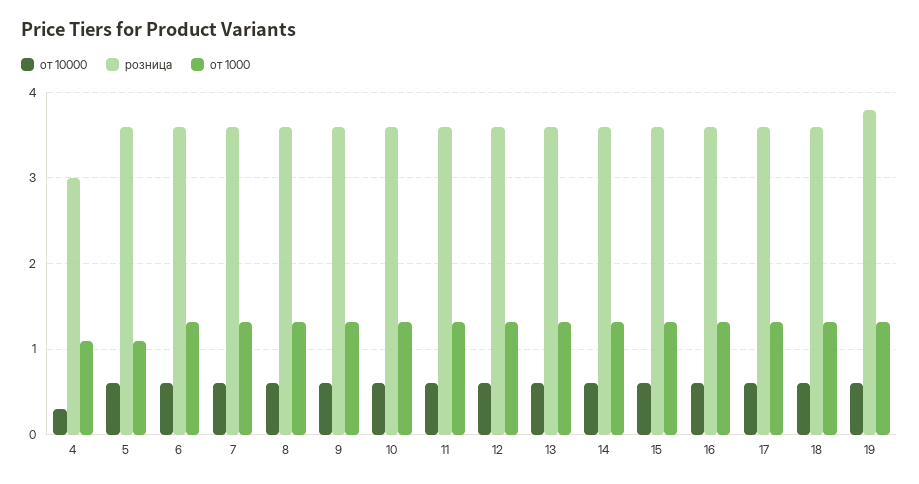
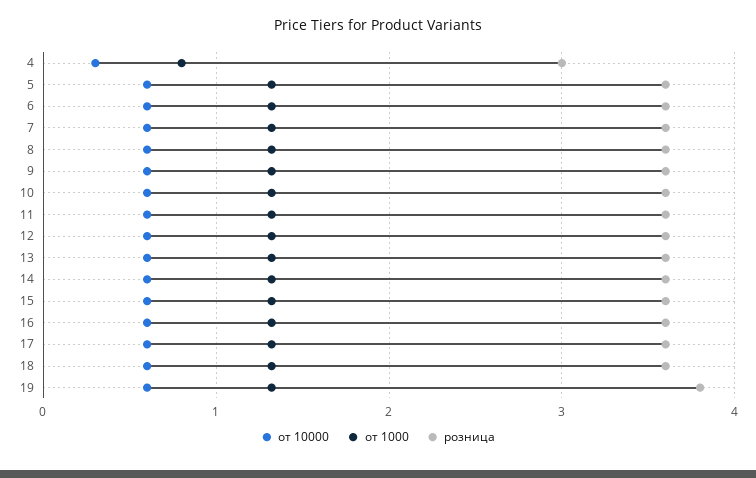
  {
    "от 10000": {
      "4": 0.3,
      "5": 0.6,
      "6": 0.6,
      "7": 0.6,
      "8": 0.6,
      "9": 0.6,
      "10": 0.6,
      "11": 0.6,
      "12": 0.6,
      "13": 0.6,
      "14": 0.6,
      "15": 0.6,
      "16": 0.6,
      "17": 0.6,
      "18": 0.6,
      "19": 0.6
    },
    "розница": {
      "4": 3,
      "5": 3.6,
      "6": 3.6,
      "7": 3.6,
      "8": 3.6,
      "9": 3.6,
      "10": 3.6,
      "11": 3.6,
      "12": 3.6,
      "13": 3.6,
      "14": 3.6,
      "15": 3.6,
      "16": 3.6,
      "17": 3.6,
      "18": 3.6,
      "19": 3.8
    },
    "от 1000": {
-     "4": 1.1,
+     "4": 0.8,
-     "5": 1.1,
+     "5": 1.3,
      "6": 1.3,
      "7": 1.3,
      "8": 1.3,
      "9": 1.3,
      "10": 1.3,
      "11": 1.3,
      "12": 1.3,
      "13": 1.3,
      "14": 1.3,
      "15": 1.3,
      "16": 1.3,
      "17": 1.3,
      "18": 1.3,
      "19": 1.3
    }
  }

